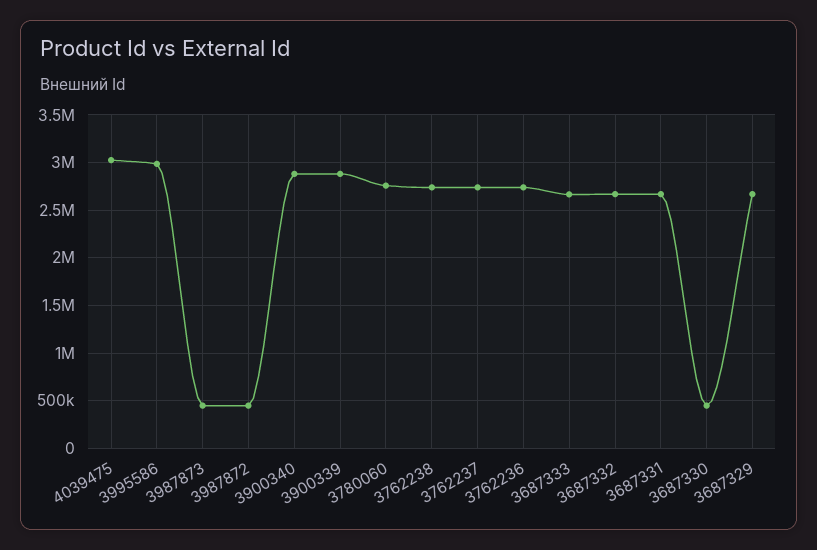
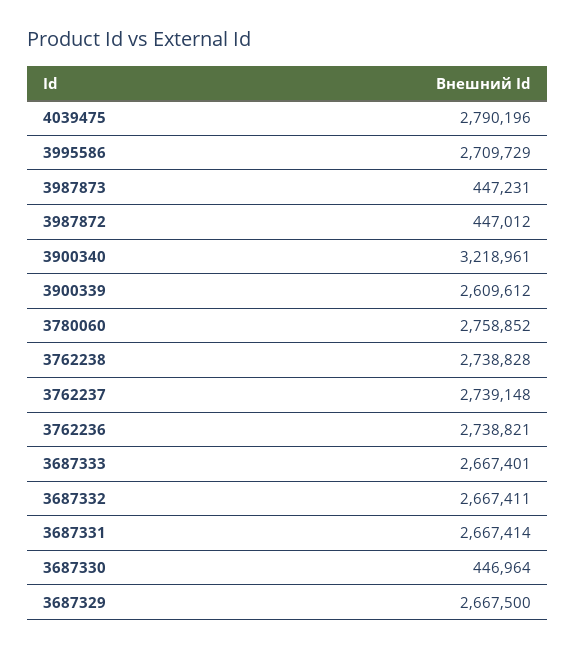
  {
-   "4039475": 3000000,
+   "4039475": 2790196,
-   "3995586": 3000000,
+   "3995586": 2709729,
    "3987873": 447231,
    "3987872": 447012,
-   "3900340": 2900000,
+   "3900340": 3218961,
-   "3900339": 2900000,
+   "3900339": 2609612,
    "3780060": 2758852,
    "3762238": 2738828,
    "3762237": 2739148,
    "3762236": 2738821,
    "3687333": 2667401,
    "3687332": 2667411,
    "3687331": 2667414,
    "3687330": 446964,
    "3687329": 2667500
  }

